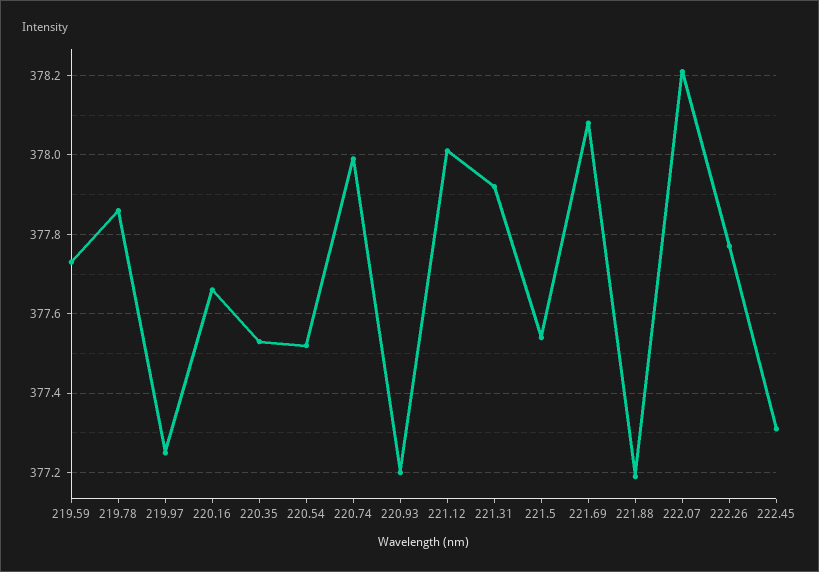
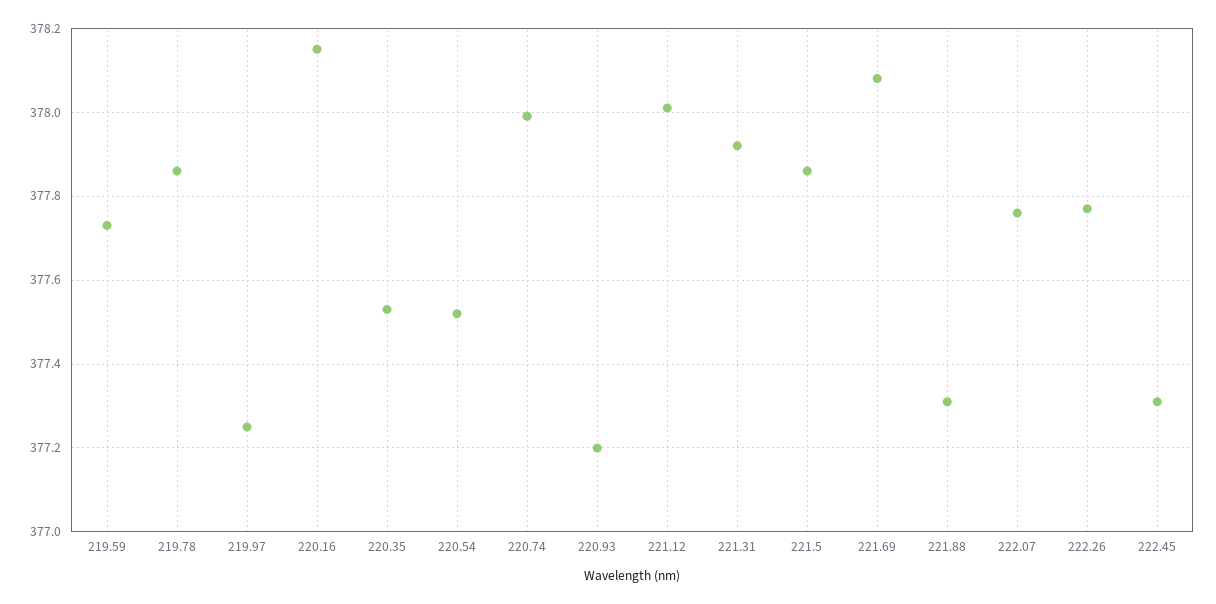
  {
    "219.59": 377.75,
    "219.78": 377.85,
    "219.97": 377.25,
-   "220.16": 377.65,
+   "220.16": 378.15,
    "220.35": 377.55,
    "220.54": 377.5,
    "220.74": 378,
    "220.93": 377.2,
    "221.12": 378,
    "221.31": 377.9,
-   "221.5": 377.55,
+   "221.5": 377.85,
    "221.69": 378.1,
-   "221.88": 377.2,
+   "221.88": 377.3,
-   "222.07": 378.2,
+   "222.07": 377.75,
    "222.26": 377.75,
    "222.45": 377.3
  }

